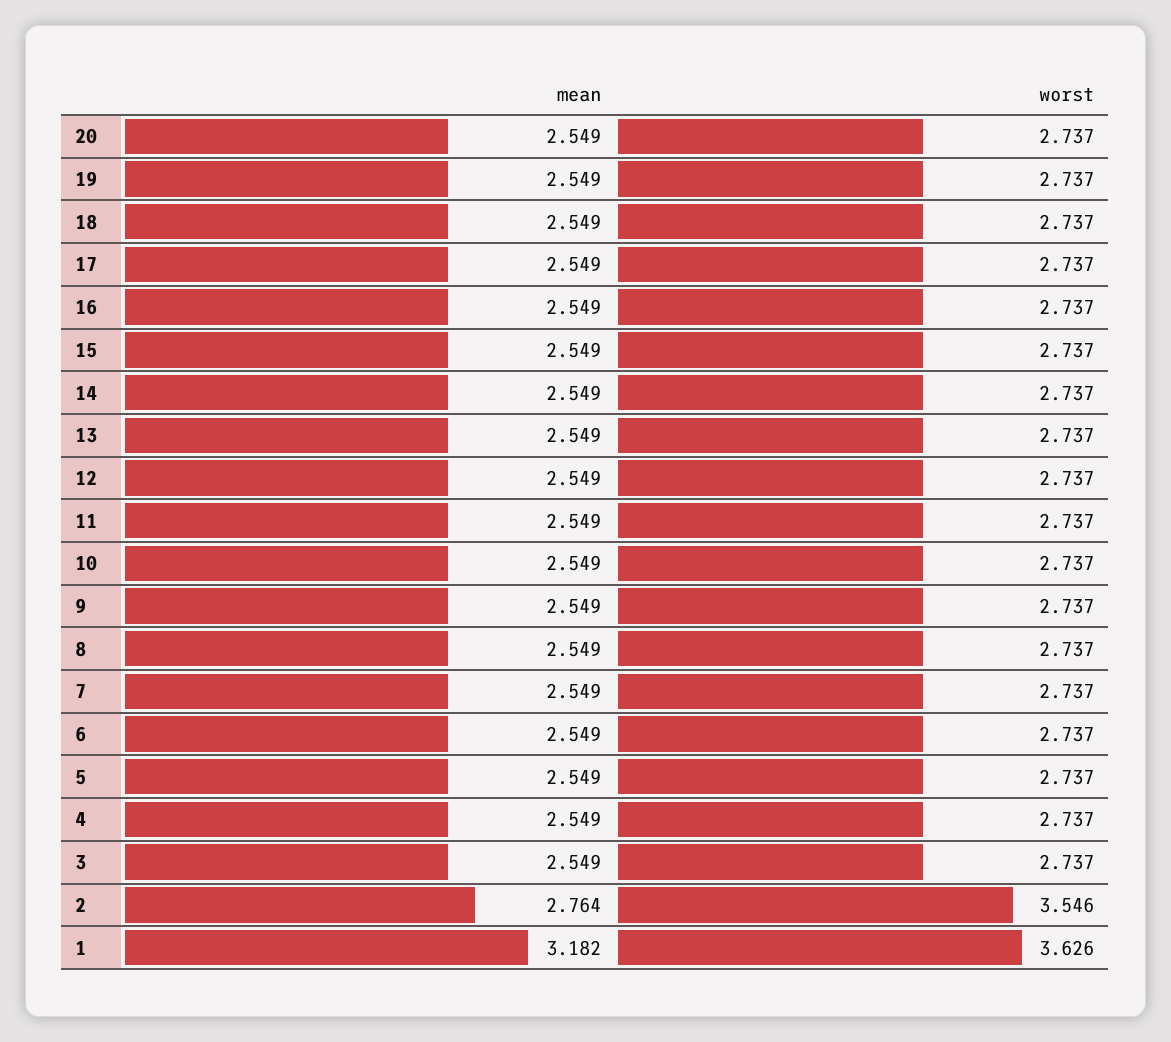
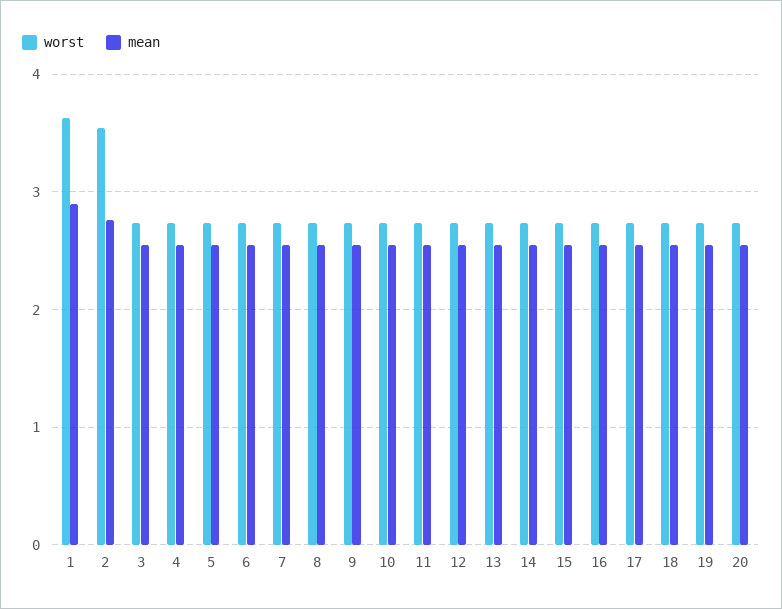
  {
    "mean": {
      "20": 2.549,
      "19": 2.549,
      "18": 2.549,
      "17": 2.549,
      "16": 2.549,
      "15": 2.549,
      "14": 2.549,
      "13": 2.549,
      "12": 2.549,
      "11": 2.549,
      "10": 2.549,
      "9": 2.549,
      "8": 2.549,
      "7": 2.549,
      "6": 2.549,
      "5": 2.549,
      "4": 2.549,
      "3": 2.549,
      "2": 2.764,
-     "1": 3.182
+     "1": 2.9
    },
    "worst": {
      "20": 2.737,
      "19": 2.737,
      "18": 2.737,
      "17": 2.737,
      "16": 2.737,
      "15": 2.737,
      "14": 2.737,
      "13": 2.737,
      "12": 2.737,
      "11": 2.737,
      "10": 2.737,
      "9": 2.737,
      "8": 2.737,
      "7": 2.737,
      "6": 2.737,
      "5": 2.737,
      "4": 2.737,
      "3": 2.737,
      "2": 3.546,
      "1": 3.626
    }
  }

